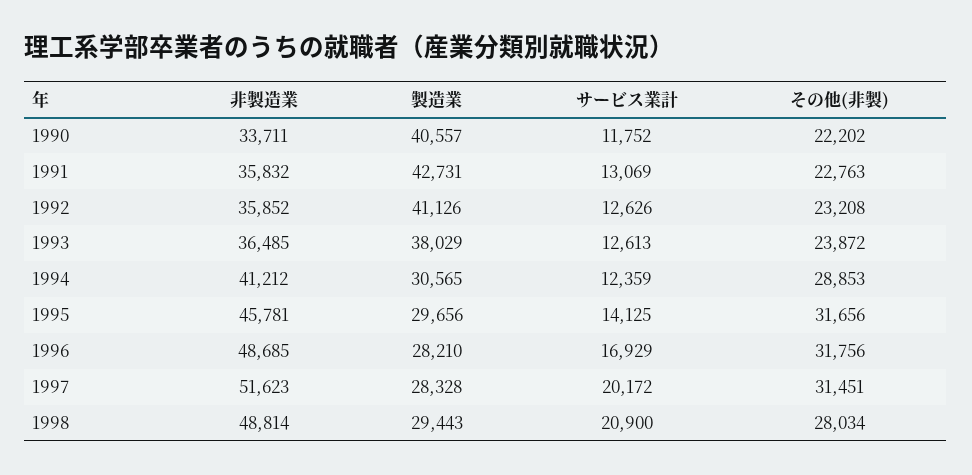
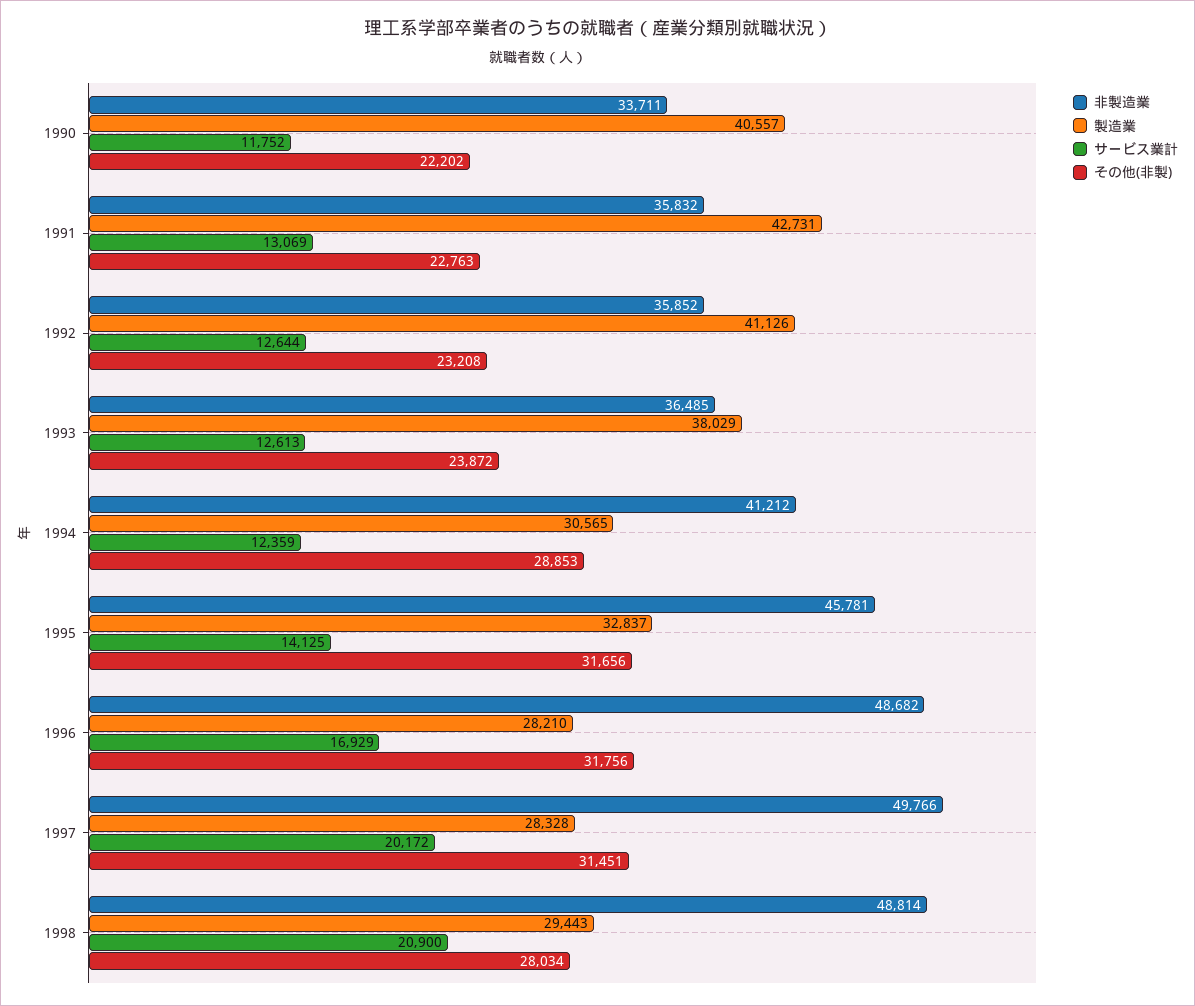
  {
    "非製造業": {
      "1990": 33711,
      "1991": 35832,
      "1992": 35852,
      "1993": 36485,
      "1994": 41212,
      "1995": 45781,
-     "1996": 48685,
+     "1996": 48682,
-     "1997": 51623,
+     "1997": 49766,
      "1998": 48814
    },
    "製造業": {
      "1990": 40557,
      "1991": 42731,
      "1992": 41126,
      "1993": 38029,
      "1994": 30565,
-     "1995": 29656,
+     "1995": 32837,
      "1996": 28210,
      "1997": 28328,
      "1998": 29443
    },
    "サービス業計": {
      "1990": 11752,
      "1991": 13069,
-     "1992": 12626,
+     "1992": 12644,
      "1993": 12613,
      "1994": 12359,
      "1995": 14125,
      "1996": 16929,
      "1997": 20172,
      "1998": 20900
    },
    "その他(非製)": {
      "1990": 22202,
      "1991": 22763,
      "1992": 23208,
      "1993": 23872,
      "1994": 28853,
      "1995": 31656,
      "1996": 31756,
      "1997": 31451,
      "1998": 28034
    }
  }

